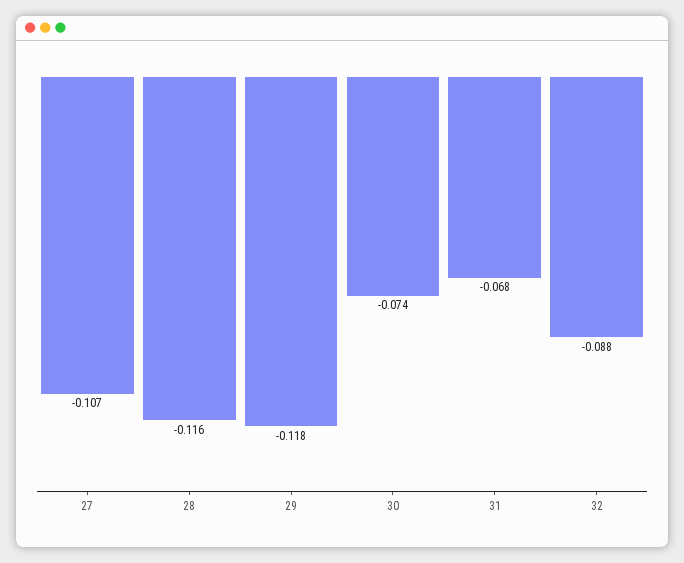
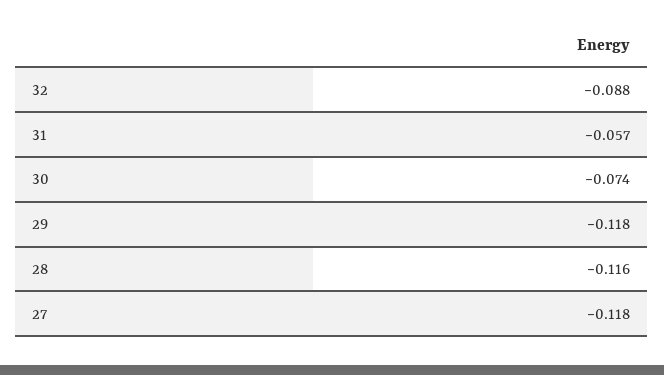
  {
-   "27": -0.107,
+   "27": -0.118,
    "28": -0.116,
    "29": -0.118,
    "30": -0.074,
-   "31": -0.068,
+   "31": -0.057,
    "32": -0.088
  }

